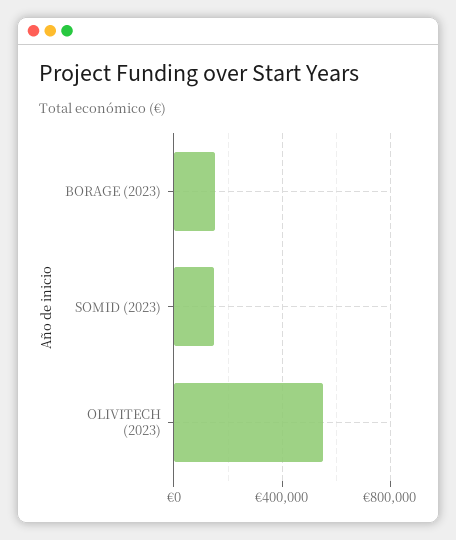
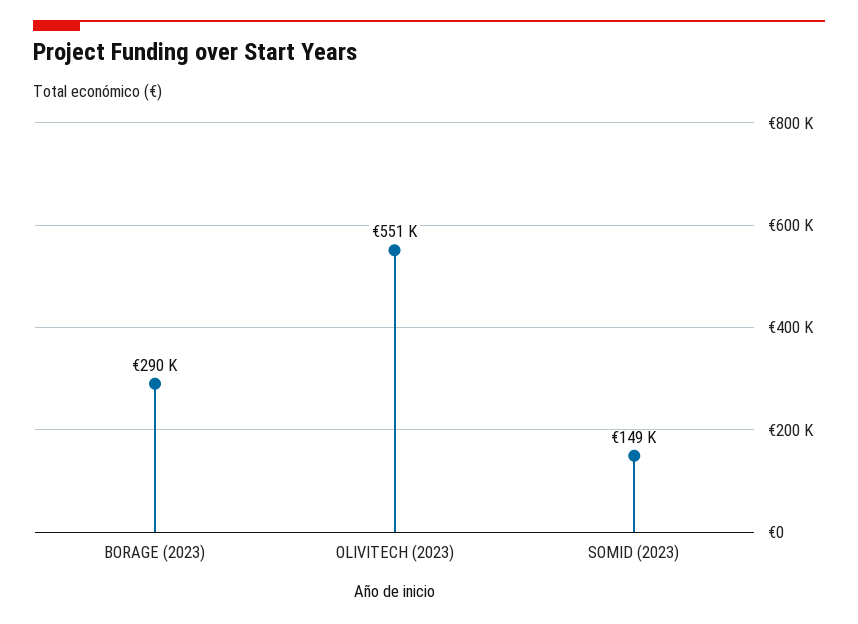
  {
-   "BORAGE (2023)": 150000,
+   "BORAGE (2023)": 290000,
    "SOMID (2023)": 149000,
    "OLIVITECH (2023)": 551000
  }

